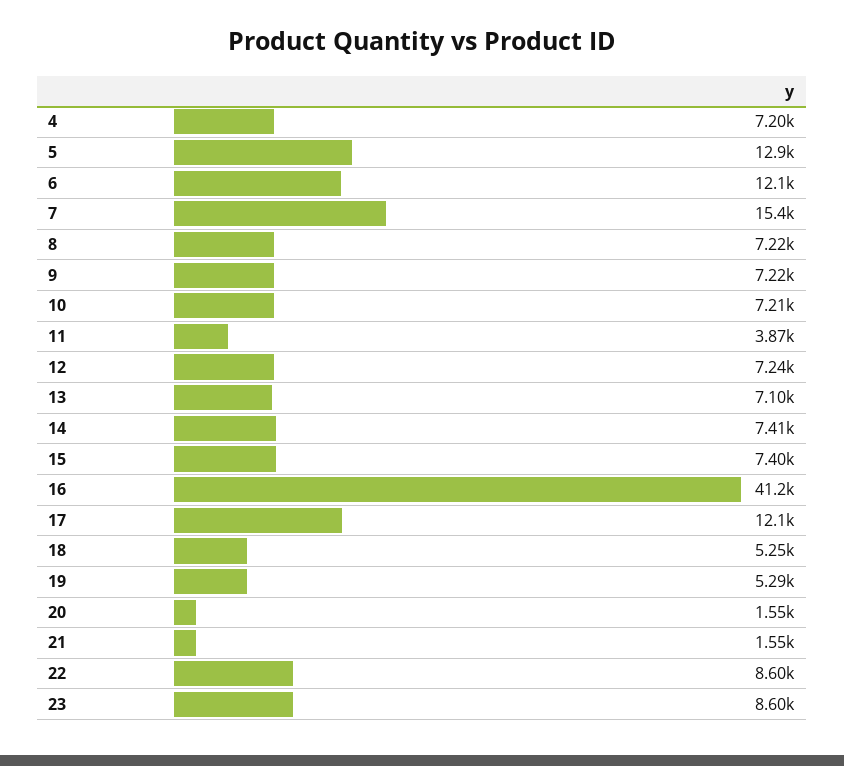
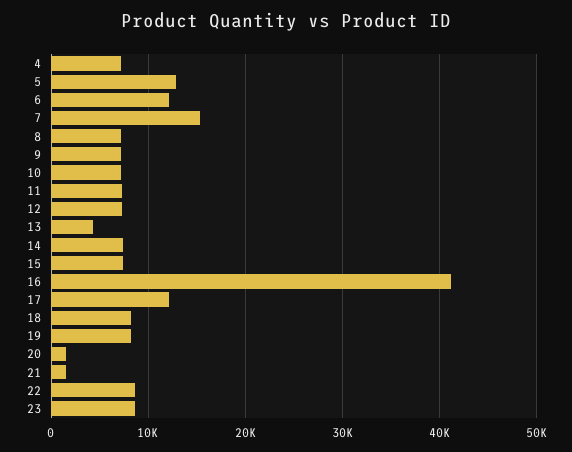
  {
    "4": 7200,
    "5": 12900,
    "6": 12100,
    "7": 15400,
    "8": 7220,
    "9": 7220,
    "10": 7210,
-   "11": 3870,
+   "11": 7000,
    "12": 7240,
-   "13": 7100,
+   "13": 4000,
    "14": 7410,
    "15": 7400,
    "16": 41200,
    "17": 12100,
-   "18": 5250,
+   "18": 8000,
-   "19": 5290,
+   "19": 8000,
    "20": 1550,
    "21": 1550,
    "22": 8600,
    "23": 8600
  }

